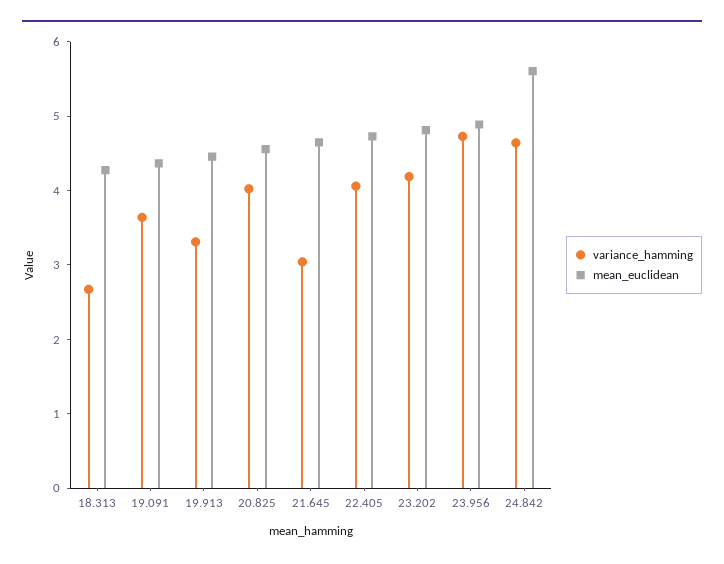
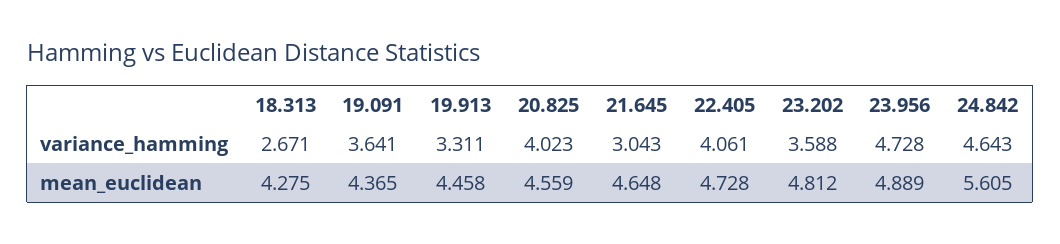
  {
    "variance_hamming": {
      "18.313": 2.671,
      "19.091": 3.641,
      "19.913": 3.311,
      "20.825": 4.023,
      "21.645": 3.043,
      "22.405": 4.061,
-     "23.202": 4.2,
+     "23.202": 3.588,
      "23.956": 4.728,
      "24.842": 4.643
    },
    "mean_euclidean": {
      "18.313": 4.275,
      "19.091": 4.365,
      "19.913": 4.458,
      "20.825": 4.559,
      "21.645": 4.648,
      "22.405": 4.728,
      "23.202": 4.812,
      "23.956": 4.889,
      "24.842": 5.605
    }
  }

